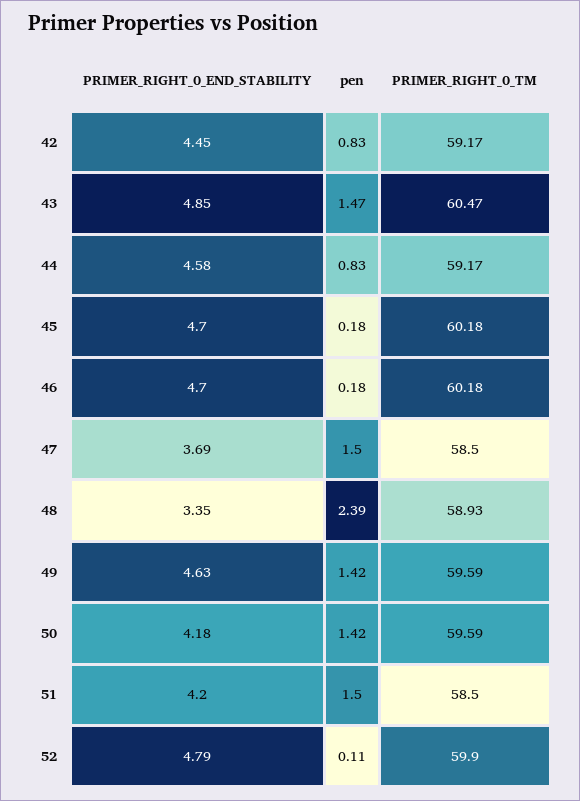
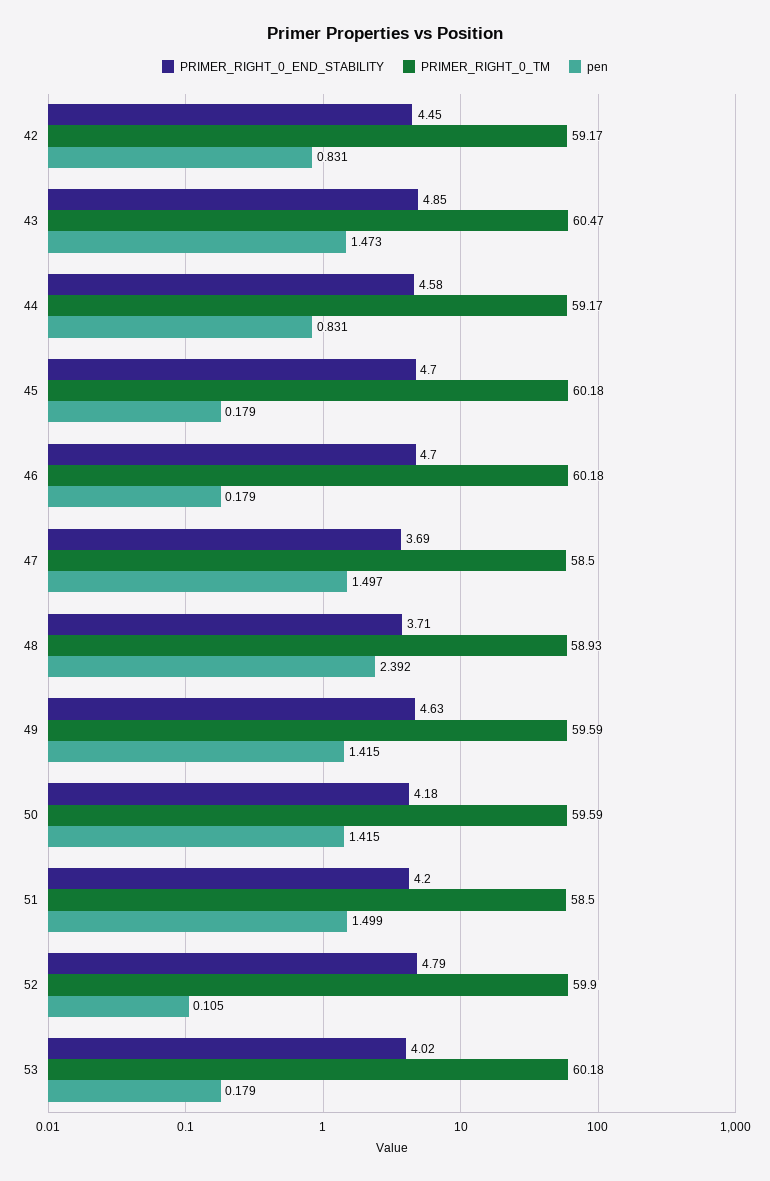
  {
    "PRIMER_RIGHT_0_END_STABILITY": {
      "42": 4.45,
      "43": 4.85,
      "44": 4.58,
      "45": 4.7,
      "46": 4.7,
      "47": 3.69,
-     "48": 3.35,
+     "48": 3.71,
      "49": 4.63,
      "50": 4.18,
      "51": 4.2,
-     "52": 4.79
+     "52": 4.79,
+     "53": 4.02
    },
    "pen": {
      "42": 0.831,
      "43": 1.473,
      "44": 0.831,
      "45": 0.179,
      "46": 0.179,
      "47": 1.497,
      "48": 2.392,
      "49": 1.415,
      "50": 1.415,
      "51": 1.499,
-     "52": 0.105
+     "52": 0.105,
+     "53": 0.179
    },
    "PRIMER_RIGHT_0_TM": {
      "42": 59.17,
      "43": 60.47,
      "44": 59.17,
      "45": 60.18,
      "46": 60.18,
      "47": 58.5,
      "48": 58.93,
      "49": 59.59,
      "50": 59.59,
      "51": 58.5,
-     "52": 59.9
+     "52": 59.9,
+     "53": 60.18
    }
  }

